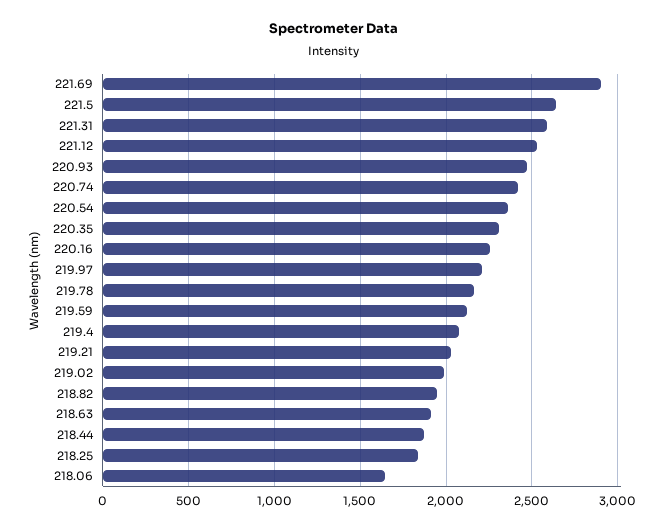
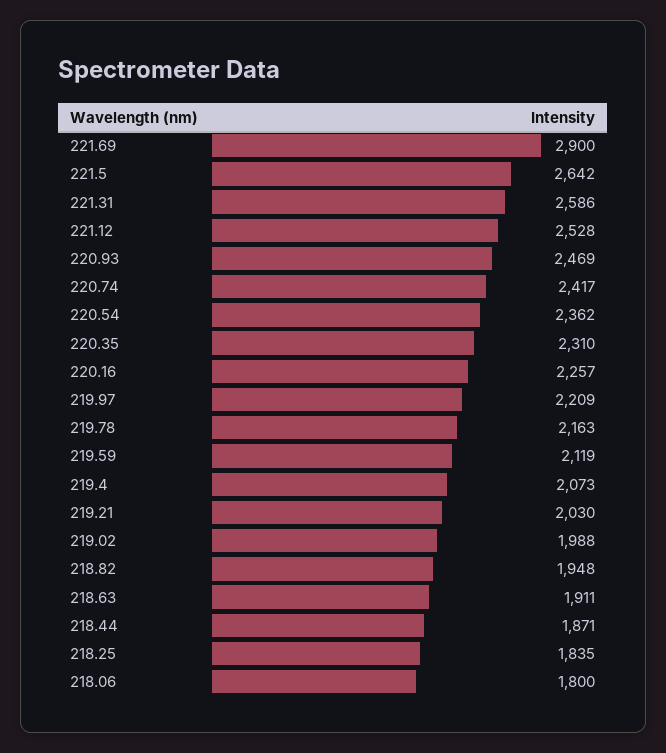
  {
    "221.69": 2900,
    "221.5": 2642,
    "221.31": 2586,
    "221.12": 2528,
    "220.93": 2469,
    "220.74": 2417,
    "220.54": 2362,
    "220.35": 2310,
    "220.16": 2257,
    "219.97": 2209,
    "219.78": 2163,
    "219.59": 2119,
    "219.4": 2073,
    "219.21": 2030,
    "219.02": 1988,
    "218.82": 1948,
    "218.63": 1911,
    "218.44": 1871,
    "218.25": 1835,
-   "218.06": 1650
+   "218.06": 1800
  }

